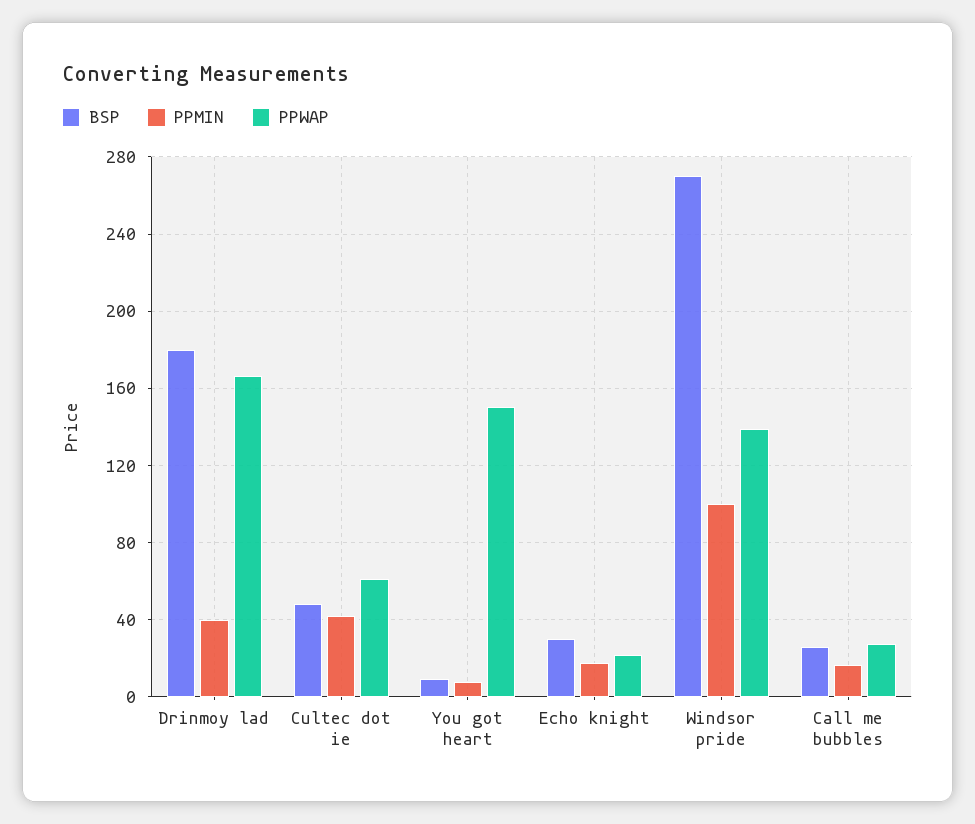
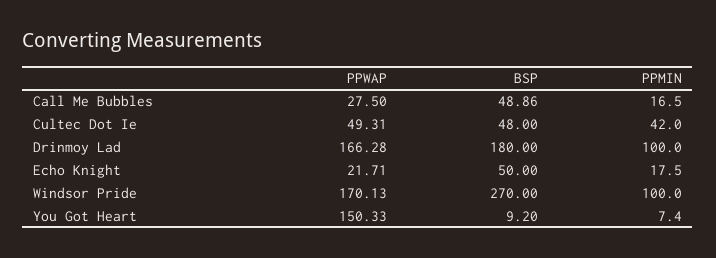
  {
    "BSP": {
      "Drinmoy lad": 180,
      "Cultec dot ie": 48,
      "You got heart": 9.2,
-     "Echo knight": 30,
+     "Echo knight": 50,
      "Windsor pride": 270,
-     "Call me bubbles": 25
+     "Call me bubbles": 48.86
    },
    "PPMIN": {
-     "Drinmoy lad": 40,
+     "Drinmoy lad": 100,
      "Cultec dot ie": 42,
      "You got heart": 7.4,
      "Echo knight": 17.5,
      "Windsor pride": 100,
      "Call me bubbles": 16.5
    },
    "PPWAP": {
      "Drinmoy lad": 166.28,
-     "Cultec dot ie": 60,
+     "Cultec dot ie": 49.31,
      "You got heart": 150.33,
      "Echo knight": 21.71,
-     "Windsor pride": 140,
+     "Windsor pride": 170.13,
      "Call me bubbles": 27.5
    }
  }

